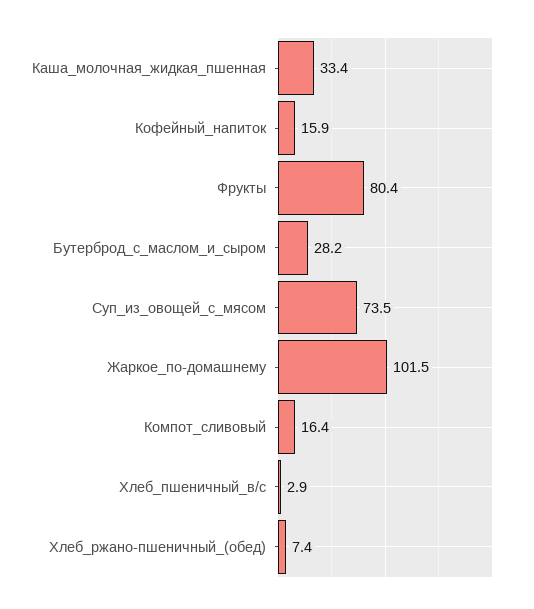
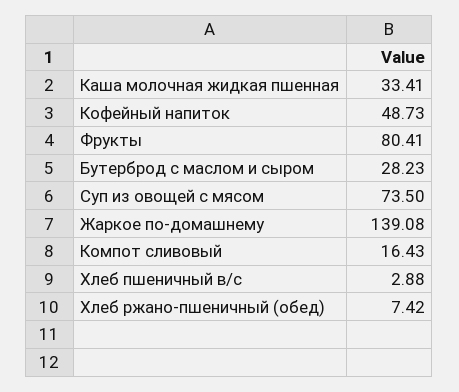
  {
    "Каша_молочная_жидкая_пшенная": 33.41,
-   "Кофейный_напиток": 15.9,
+   "Кофейный_напиток": 48.73,
    "Фрукты": 80.41,
    "Бутерброд_с_маслом_и_сыром": 28.23,
    "Суп_из_овощей_с_мясом": 73.5,
-   "Жаркое_по-домашнему": 101.5,
+   "Жаркое_по-домашнему": 139.08,
    "Компот_сливовый": 16.43,
    "Хлеб_пшеничный_в/с": 2.88,
    "Хлеб_ржано-пшеничный_(обед)": 7.42
  }

